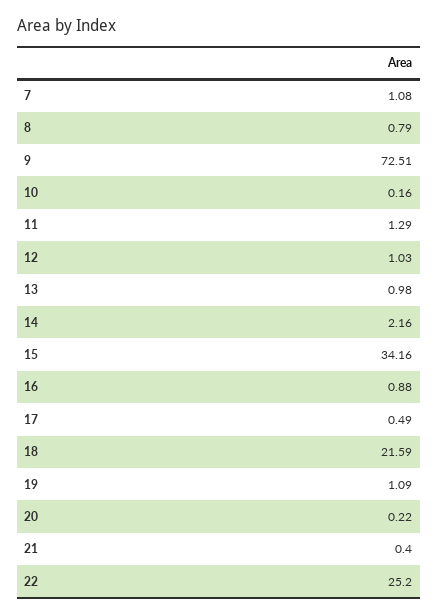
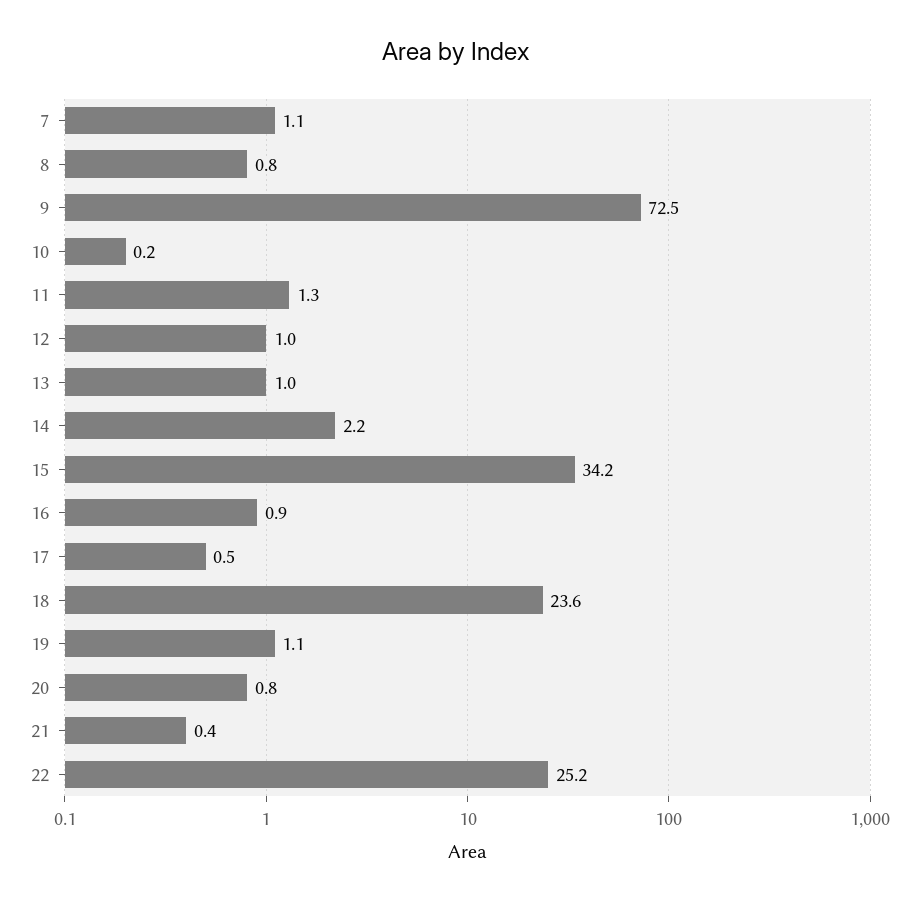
  {
    "7": 1.08,
    "8": 0.79,
    "9": 72.51,
    "10": 0.16,
    "11": 1.29,
    "12": 1.03,
    "13": 0.98,
    "14": 2.16,
    "15": 34.16,
    "16": 0.88,
    "17": 0.49,
-   "18": 21.59,
+   "18": 23.6,
    "19": 1.09,
-   "20": 0.22,
+   "20": 0.8,
    "21": 0.4,
    "22": 25.2
  }

